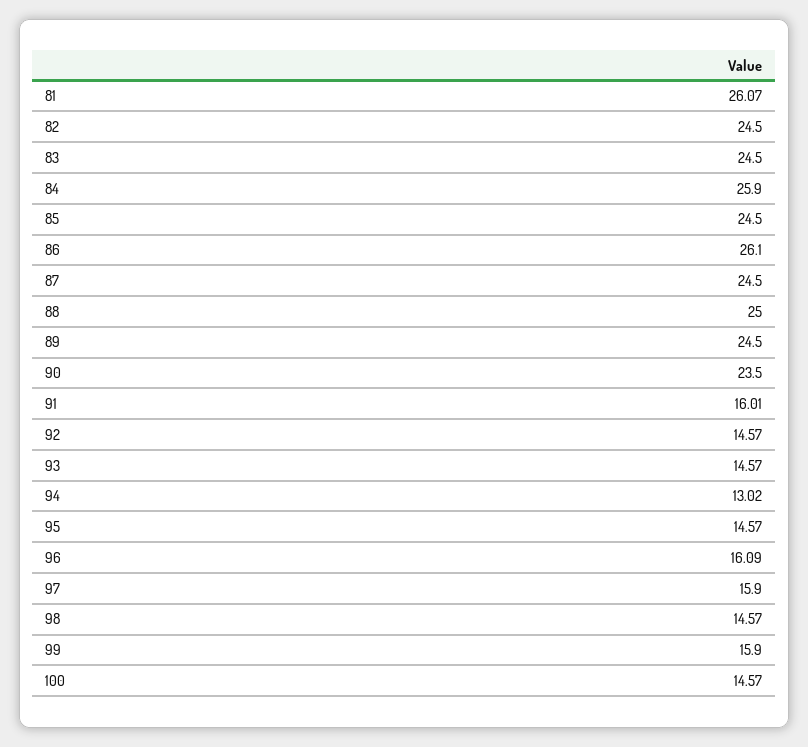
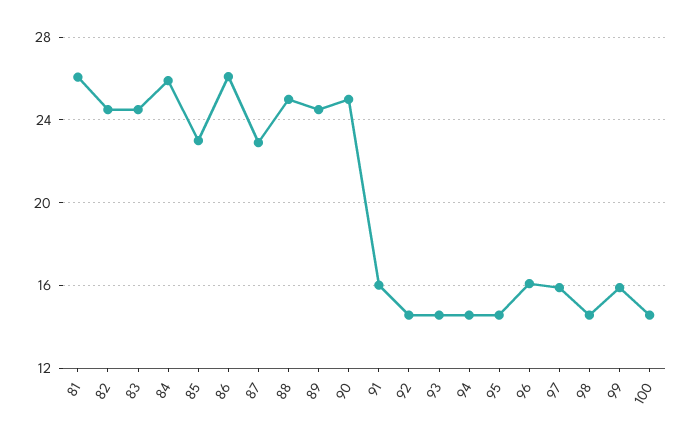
  {
    "81": 26.07,
    "82": 24.5,
    "83": 24.5,
    "84": 25.9,
-   "85": 24.5,
+   "85": 23,
    "86": 26.1,
-   "87": 24.5,
+   "87": 23,
    "88": 25,
    "89": 24.5,
-   "90": 23.5,
+   "90": 25,
    "91": 16.01,
    "92": 14.57,
    "93": 14.57,
-   "94": 13.02,
+   "94": 14.5,
    "95": 14.57,
    "96": 16.09,
    "97": 15.9,
    "98": 14.57,
    "99": 15.9,
    "100": 14.57
  }

